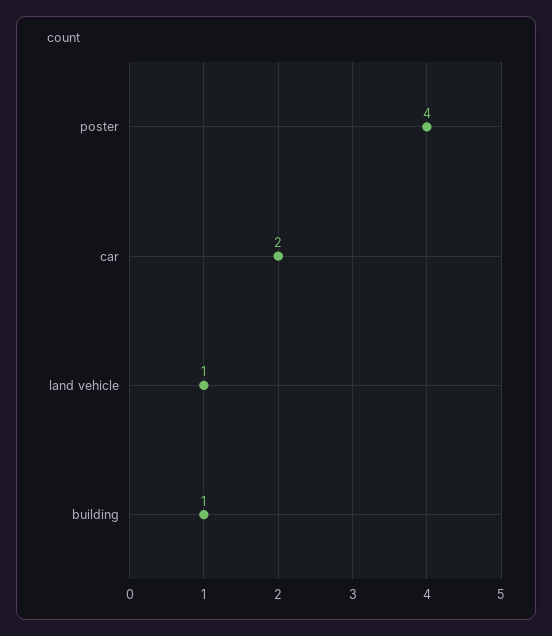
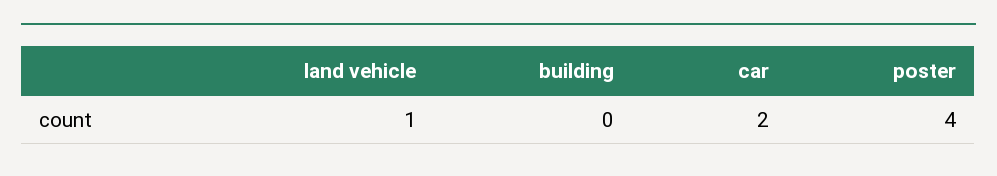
  {
    "poster": 4,
    "car": 2,
    "land vehicle": 1,
-   "building": 1
+   "building": 0
  }

